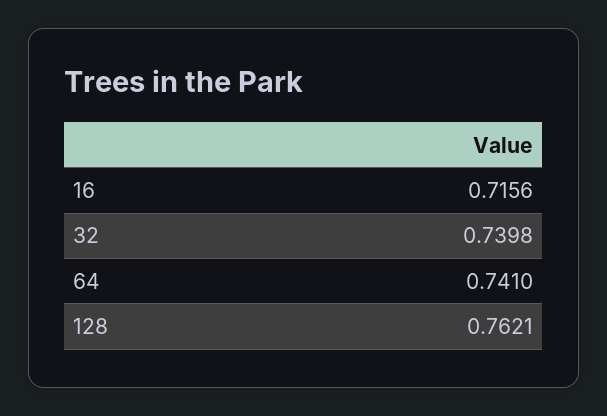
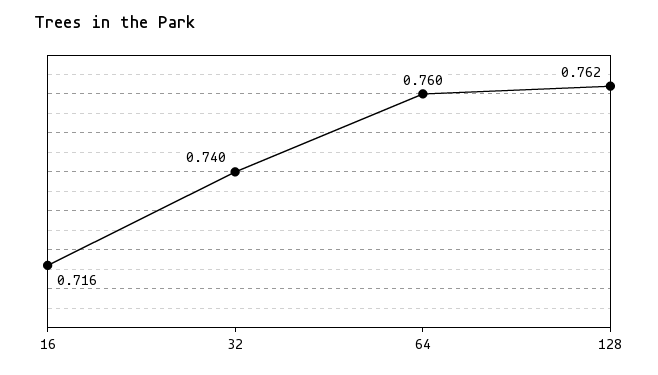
  {
    "16": 0.7156,
    "32": 0.7398,
-   "64": 0.741,
+   "64": 0.76,
    "128": 0.7621
  }

